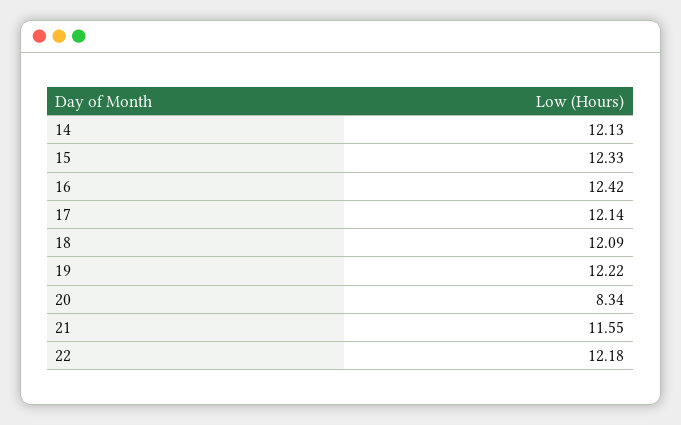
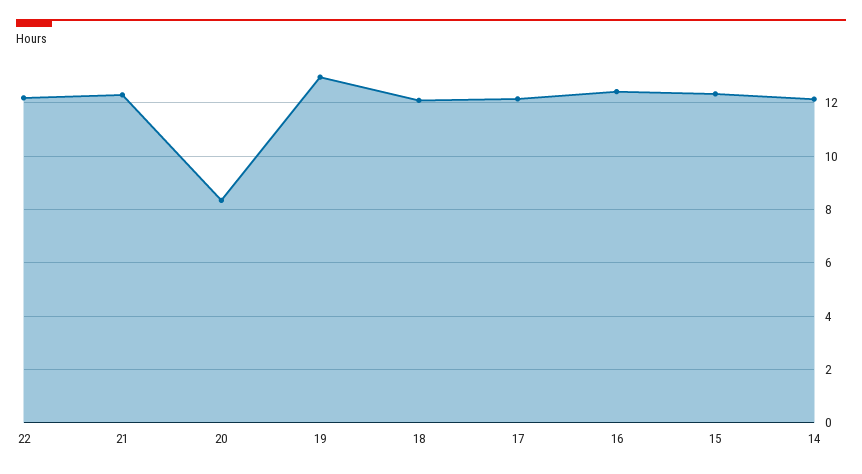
  {
    "14": 12.13,
    "15": 12.33,
    "16": 12.42,
    "17": 12.14,
    "18": 12.09,
-   "19": 12.22,
+   "19": 13,
    "20": 8.34,
-   "21": 11.55,
+   "21": 12.25,
    "22": 12.18
  }

